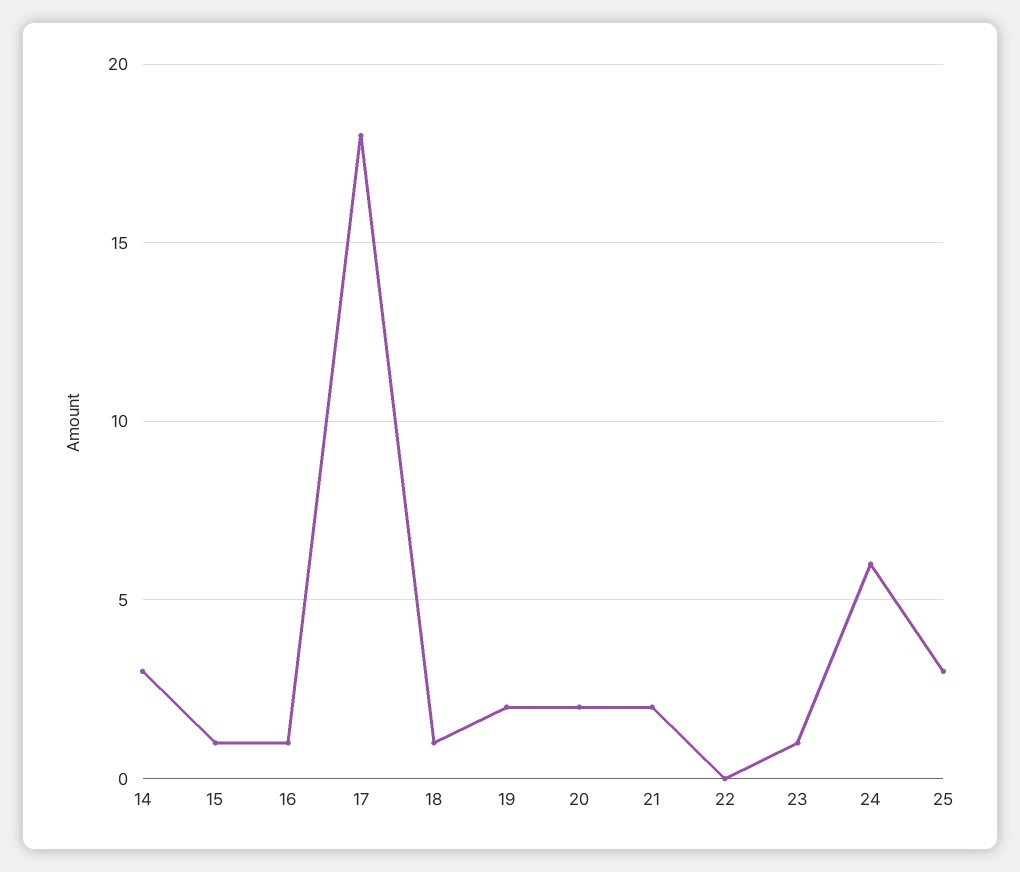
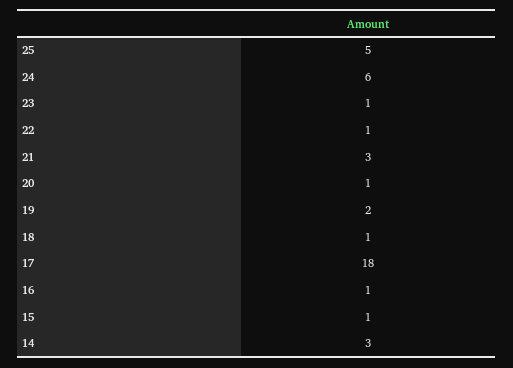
  {
    "14": 3,
    "15": 1,
    "16": 1,
    "17": 18,
    "18": 1,
    "19": 2,
-   "20": 2,
+   "20": 1,
-   "21": 2,
+   "21": 3,
-   "22": 0,
+   "22": 1,
    "23": 1,
    "24": 6,
-   "25": 3
+   "25": 5
  }

